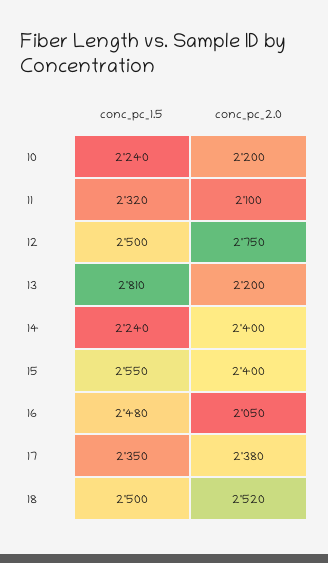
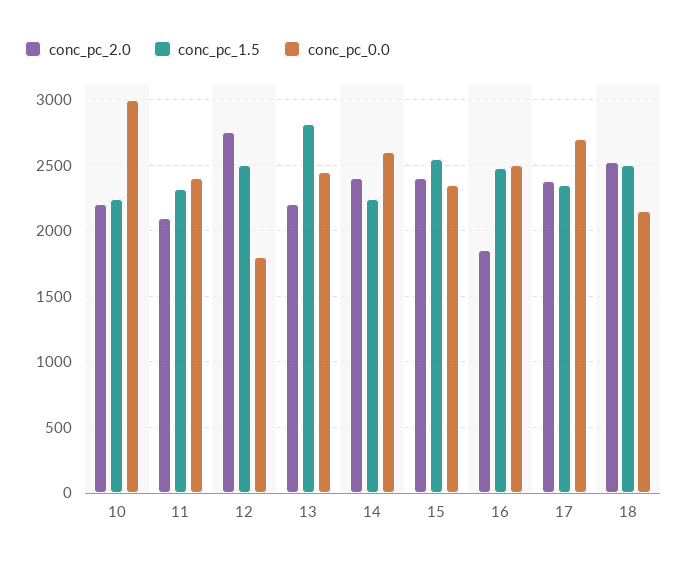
  {
    "conc_pc_1.5": {
      "10": 2240,
      "11": 2320,
      "12": 2500,
      "13": 2810,
      "14": 2240,
      "15": 2550,
      "16": 2480,
      "17": 2350,
      "18": 2500
    },
    "conc_pc_2.0": {
      "10": 2200,
      "11": 2100,
      "12": 2750,
      "13": 2200,
      "14": 2400,
      "15": 2400,
-     "16": 2050,
+     "16": 1850,
      "17": 2380,
      "18": 2520
-   }
+   },
+   "conc_pc_0.0": {
+     "10": 3000,
+     "11": 2400,
+     "12": 1800,
+     "13": 2450,
+     "14": 2600,
+     "15": 2350,
+     "16": 2500,
+     "17": 2700,
+     "18": 2150
+   }
  }

